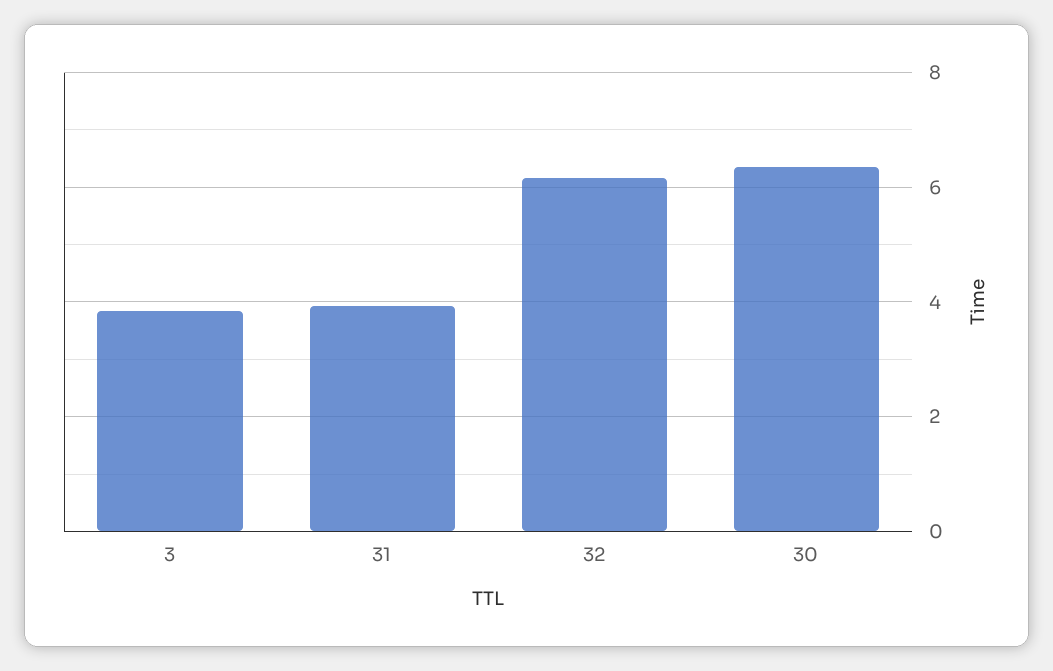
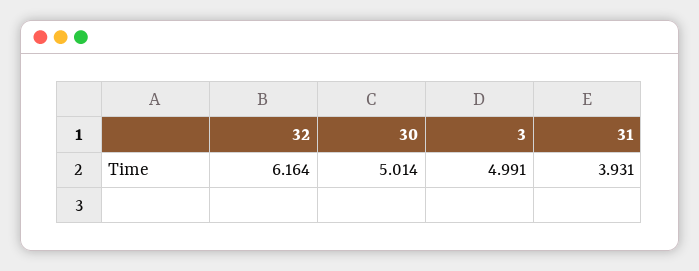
  {
-   "3": 3.8,
+   "3": 4.991,
    "31": 3.931,
    "32": 6.164,
-   "30": 6.4
+   "30": 5.014
  }

